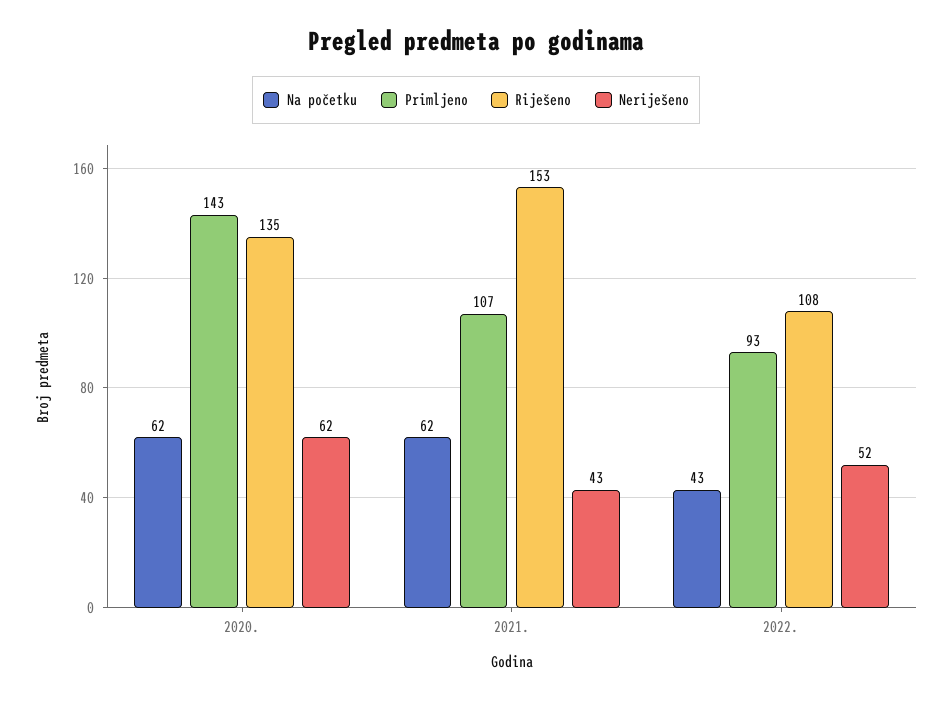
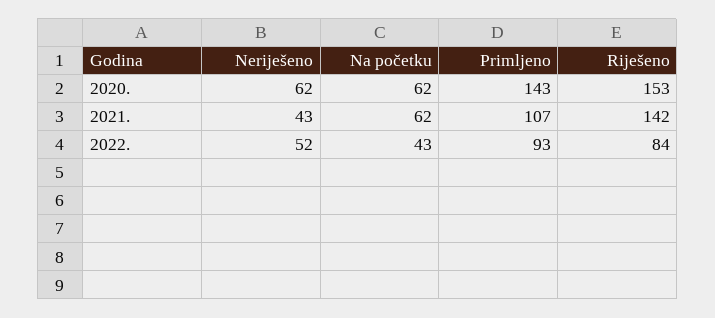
  {
    "Na početku": {
      "2020.": 62,
      "2021.": 62,
      "2022.": 43
    },
    "Primljeno": {
      "2020.": 143,
      "2021.": 107,
      "2022.": 93
    },
    "Riješeno": {
-     "2020.": 135,
+     "2020.": 153,
-     "2021.": 153,
+     "2021.": 142,
-     "2022.": 108
+     "2022.": 84
    },
    "Neriješeno": {
      "2020.": 62,
      "2021.": 43,
      "2022.": 52
    }
  }

